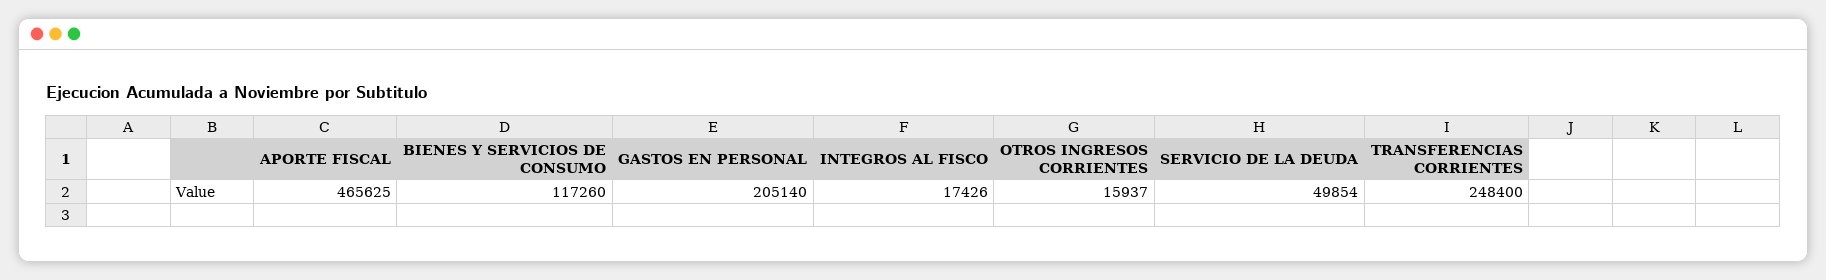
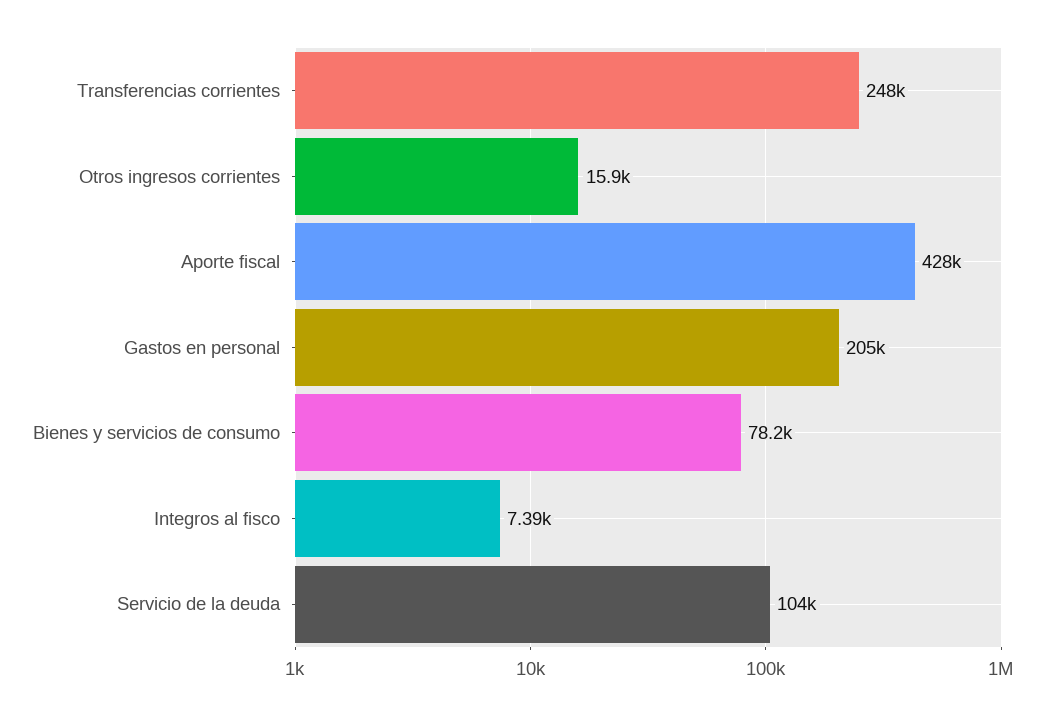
  {
-   "APORTE FISCAL": 465625,
+   "APORTE FISCAL": 428000,
-   "BIENES Y SERVICIOS DE CONSUMO": 117260,
+   "BIENES Y SERVICIOS DE CONSUMO": 78200,
    "GASTOS EN PERSONAL": 205140,
-   "INTEGROS AL FISCO": 17426,
+   "INTEGROS AL FISCO": 7390,
    "OTROS INGRESOS CORRIENTES": 15937,
-   "SERVICIO DE LA DEUDA": 49854,
+   "SERVICIO DE LA DEUDA": 104000,
    "TRANSFERENCIAS CORRIENTES": 248400
  }

